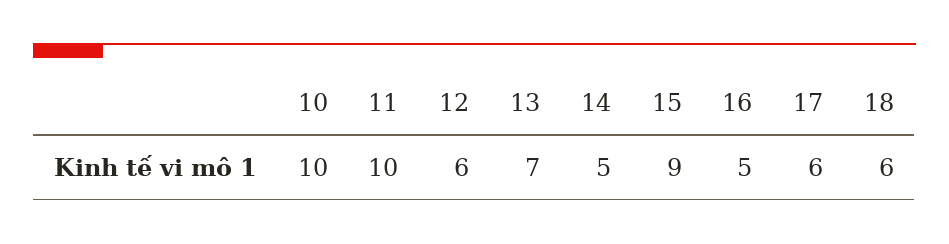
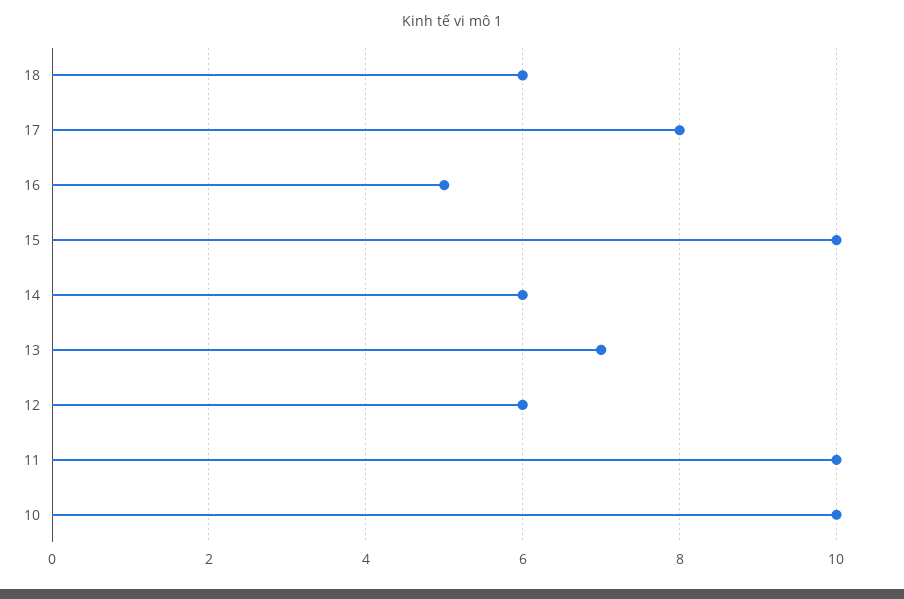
  {
    "10": 10,
    "11": 10,
    "12": 6,
    "13": 7,
-   "14": 5,
+   "14": 6,
-   "15": 9,
+   "15": 10,
    "16": 5,
-   "17": 6,
+   "17": 8,
    "18": 6
  }

